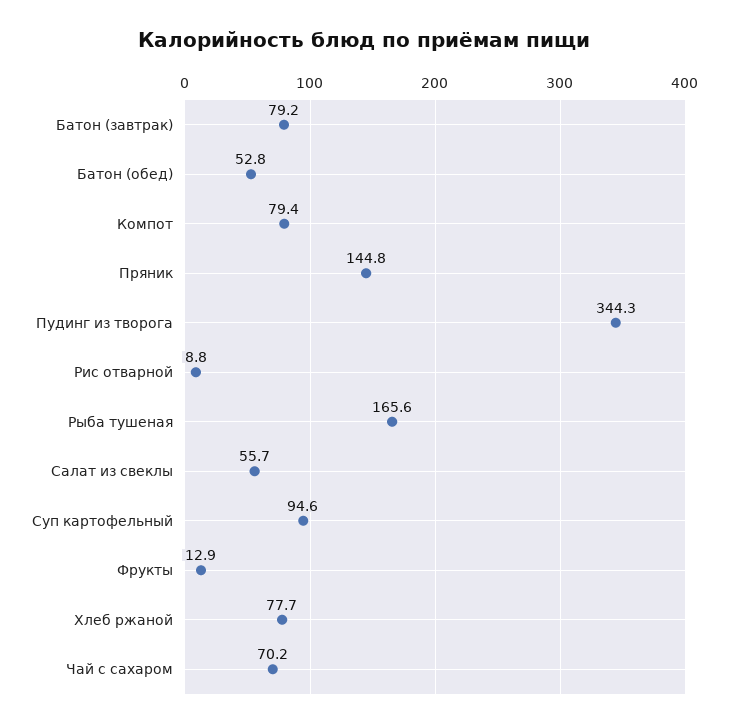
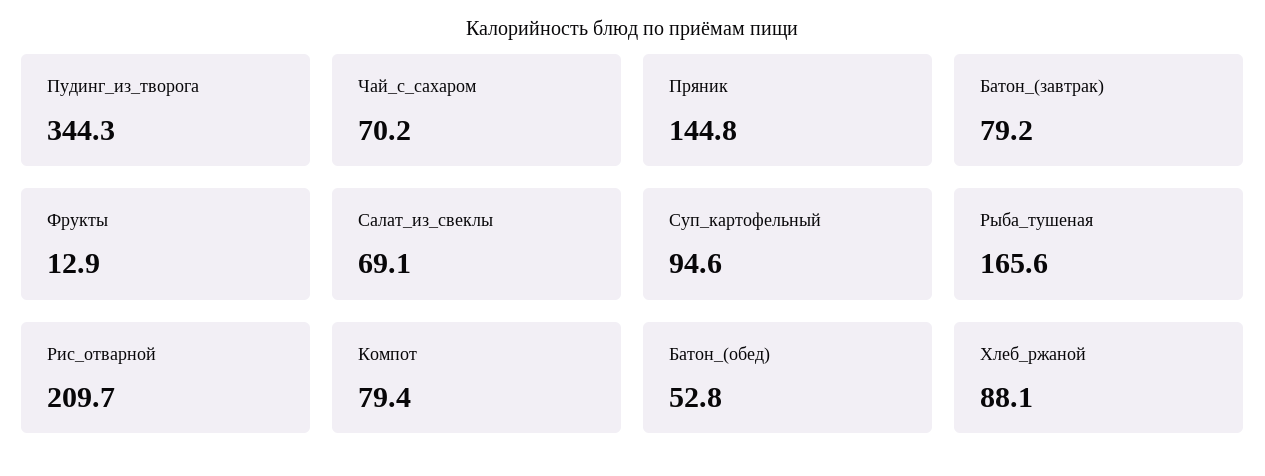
  {
    "Батон (завтрак)": 79.2,
    "Батон (обед)": 52.8,
    "Компот": 79.4,
    "Пряник": 144.8,
    "Пудинг из творога": 344.3,
-   "Рис отварной": 8.8,
+   "Рис отварной": 209.7,
    "Рыба тушеная": 165.6,
-   "Салат из свеклы": 55.7,
+   "Салат из свеклы": 69.1,
    "Суп картофельный": 94.6,
    "Фрукты": 12.9,
-   "Хлеб ржаной": 77.7,
+   "Хлеб ржаной": 88.1,
    "Чай с сахаром": 70.2
  }

